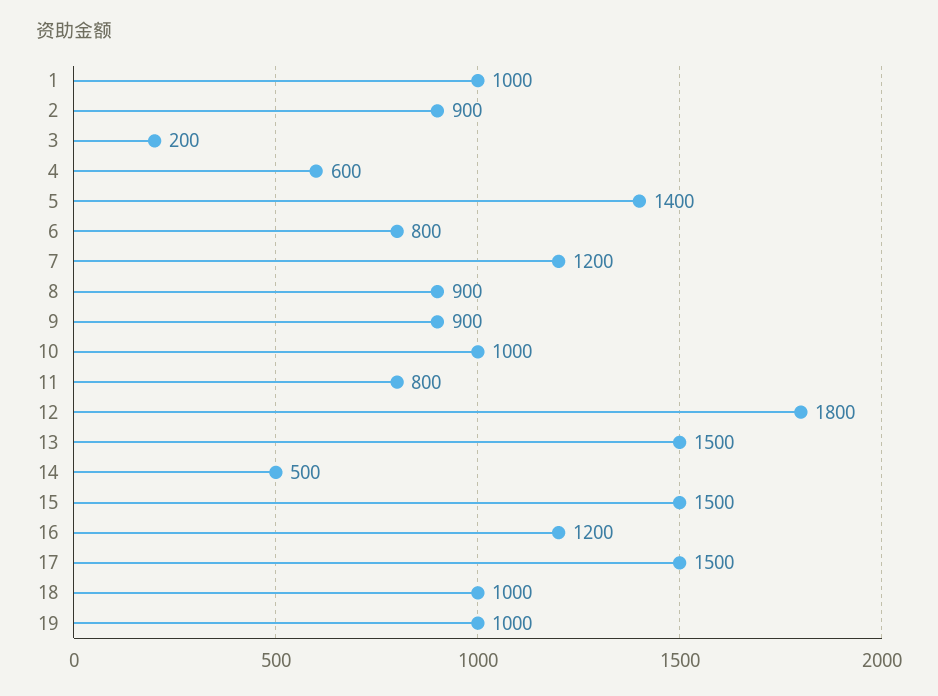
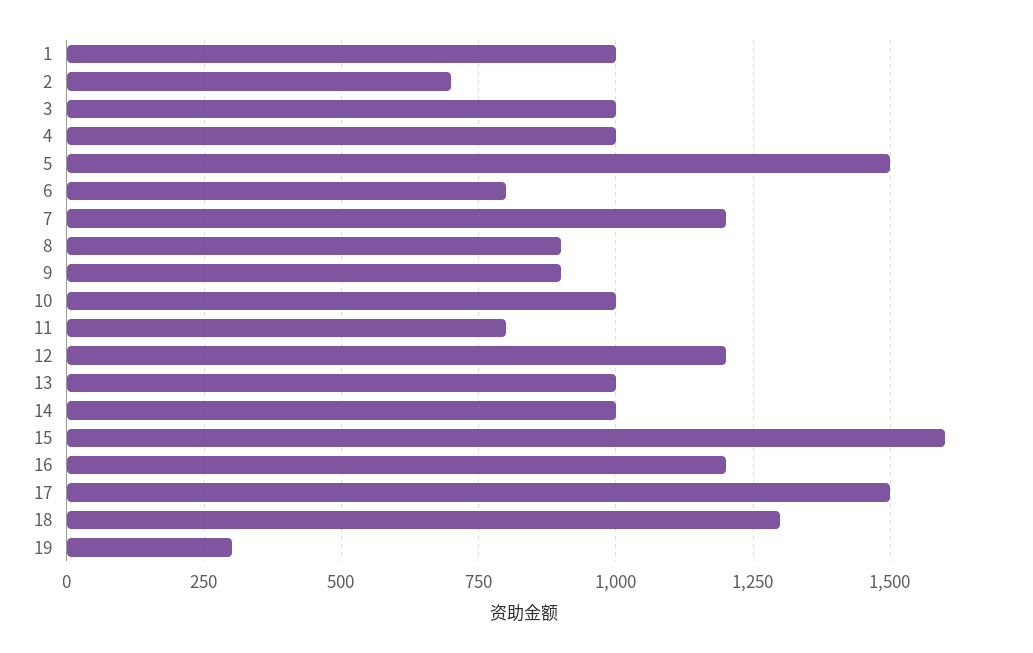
  {
    "1": 1000,
-   "2": 900,
+   "2": 700,
-   "3": 200,
+   "3": 1000,
-   "4": 600,
+   "4": 1000,
-   "5": 1400,
+   "5": 1500,
    "6": 800,
    "7": 1200,
    "8": 900,
    "9": 900,
    "10": 1000,
    "11": 800,
-   "12": 1800,
+   "12": 1200,
-   "13": 1500,
+   "13": 1000,
-   "14": 500,
+   "14": 1000,
-   "15": 1500,
+   "15": 1600,
    "16": 1200,
    "17": 1500,
-   "18": 1000,
+   "18": 1300,
-   "19": 1000
+   "19": 300
  }

